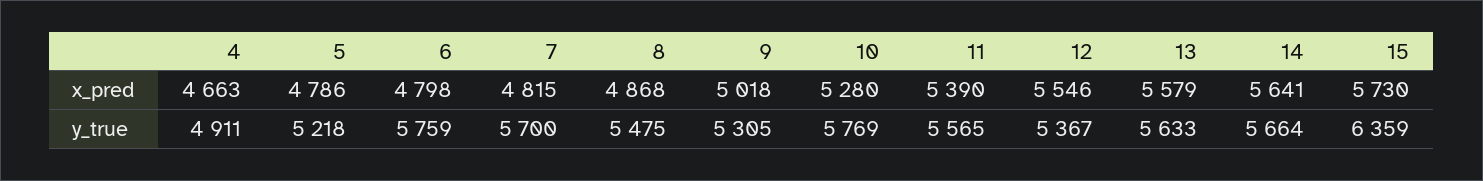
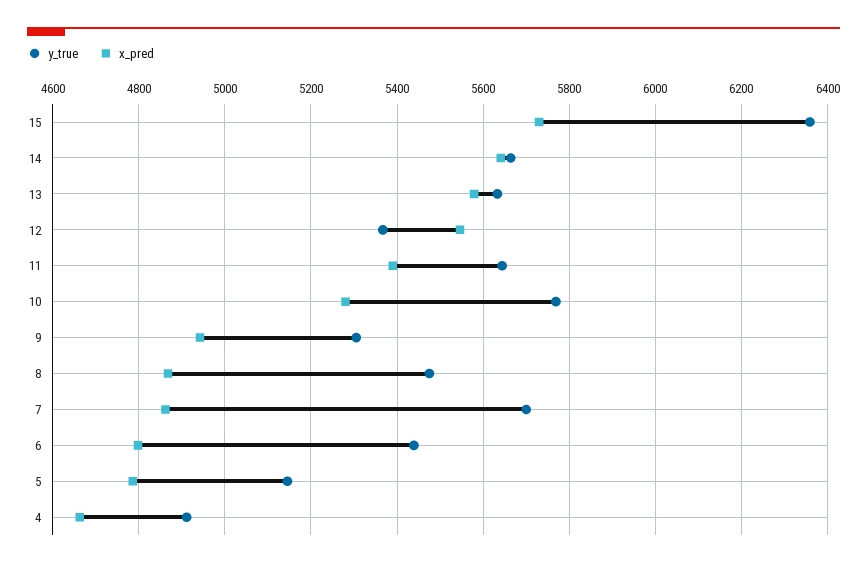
  {
    "x_pred": {
      "4": 4663,
      "5": 4786,
      "6": 4798,
-     "7": 4815,
+     "7": 4860,
      "8": 4868,
-     "9": 5018,
+     "9": 4940,
      "10": 5280,
      "11": 5390,
      "12": 5546,
      "13": 5579,
      "14": 5641,
      "15": 5730
    },
    "y_true": {
      "4": 4911,
-     "5": 5218,
+     "5": 5140,
-     "6": 5759,
+     "6": 5440,
      "7": 5700,
      "8": 5475,
      "9": 5305,
      "10": 5769,
-     "11": 5565,
+     "11": 5640,
      "12": 5367,
      "13": 5633,
      "14": 5664,
      "15": 6359
    }
  }

